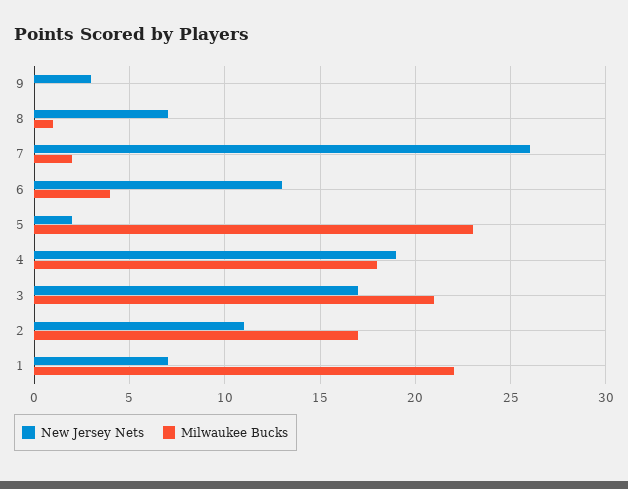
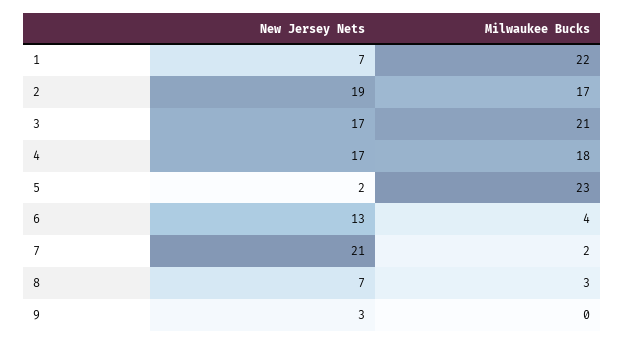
  {
    "New Jersey Nets": {
      "9": 3,
      "8": 7,
-     "7": 26,
+     "7": 21,
      "6": 13,
      "5": 2,
-     "4": 19,
+     "4": 17,
      "3": 17,
-     "2": 11,
+     "2": 19,
      "1": 7
    },
    "Milwaukee Bucks": {
      "9": 0,
-     "8": 1,
+     "8": 3,
      "7": 2,
      "6": 4,
      "5": 23,
      "4": 18,
      "3": 21,
      "2": 17,
      "1": 22
    }
  }

